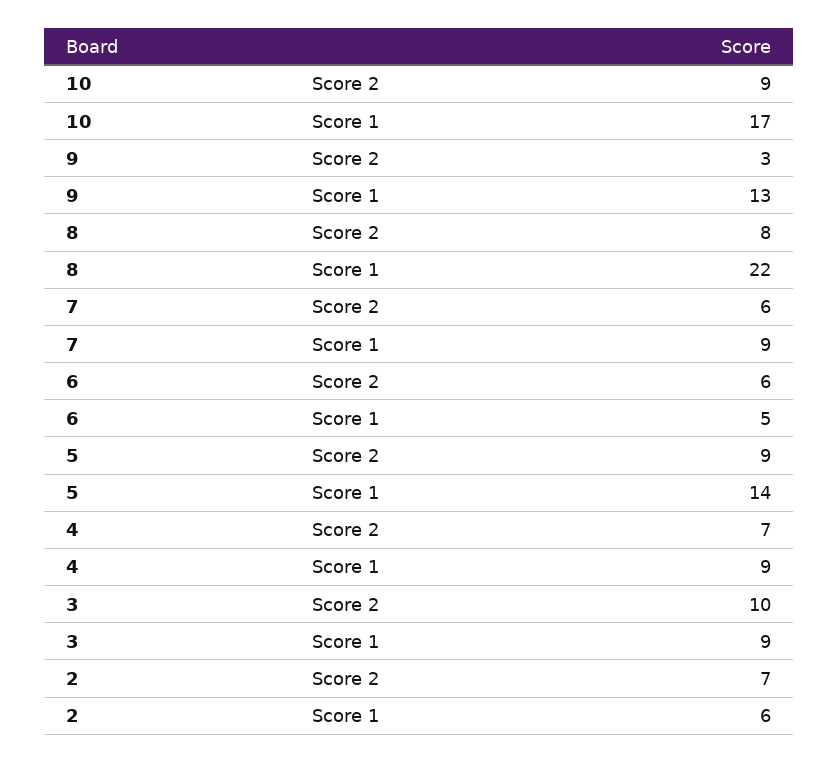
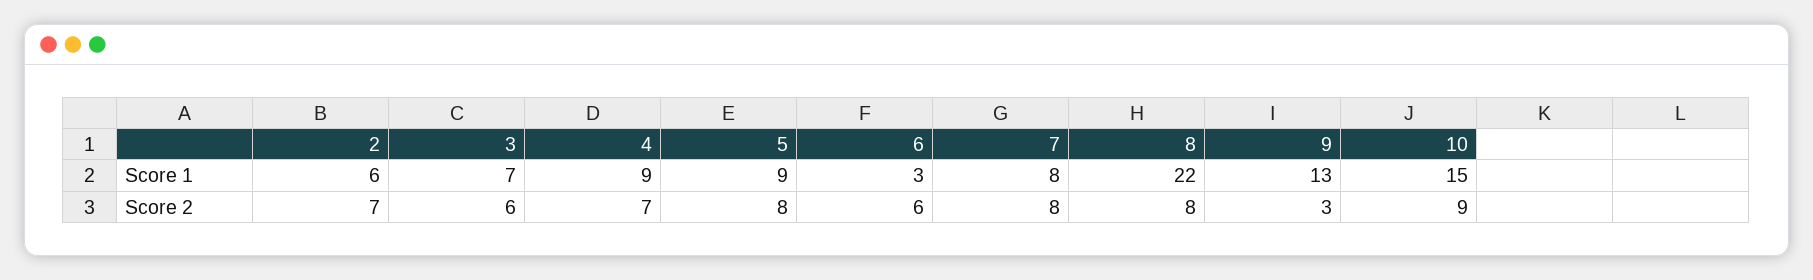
  {
    "10": {
      "Score 2": 9,
-     "Score 1": 17
+     "Score 1": 15
    },
    "9": {
      "Score 2": 3,
      "Score 1": 13
    },
    "8": {
      "Score 2": 8,
      "Score 1": 22
    },
    "7": {
-     "Score 2": 6,
+     "Score 2": 8,
-     "Score 1": 9
+     "Score 1": 8
    },
    "6": {
      "Score 2": 6,
-     "Score 1": 5
+     "Score 1": 3
    },
    "5": {
-     "Score 2": 9,
+     "Score 2": 8,
-     "Score 1": 14
+     "Score 1": 9
    },
    "4": {
      "Score 2": 7,
      "Score 1": 9
    },
    "3": {
-     "Score 2": 10,
+     "Score 2": 6,
-     "Score 1": 9
+     "Score 1": 7
    },
    "2": {
      "Score 2": 7,
      "Score 1": 6
    }
  }

